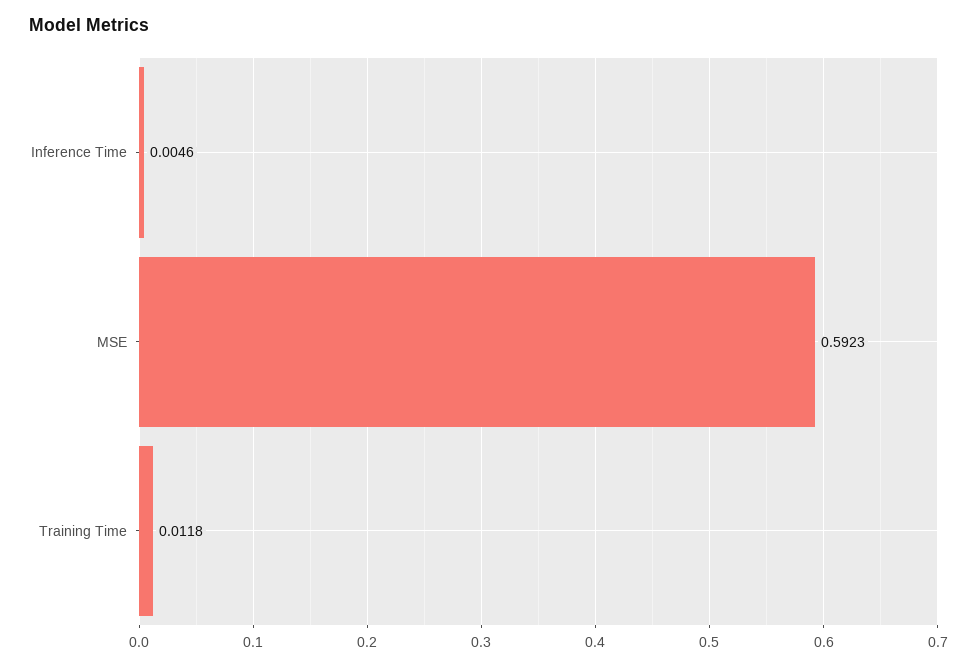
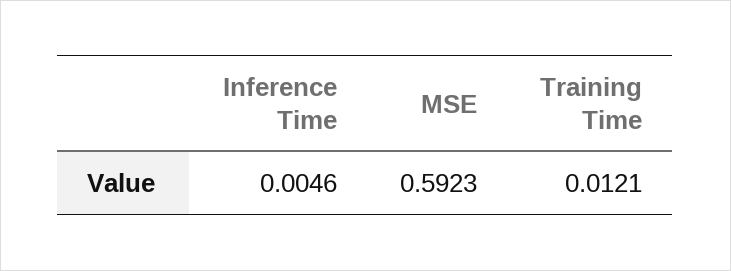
  {
    "Inference Time": 0.0046,
    "MSE": 0.5923,
-   "Training Time": 0.0118
+   "Training Time": 0.0121
  }

